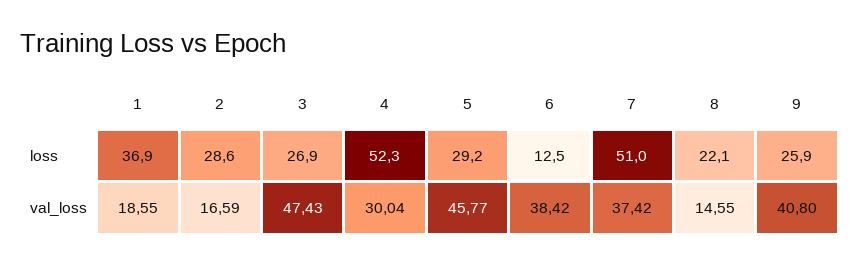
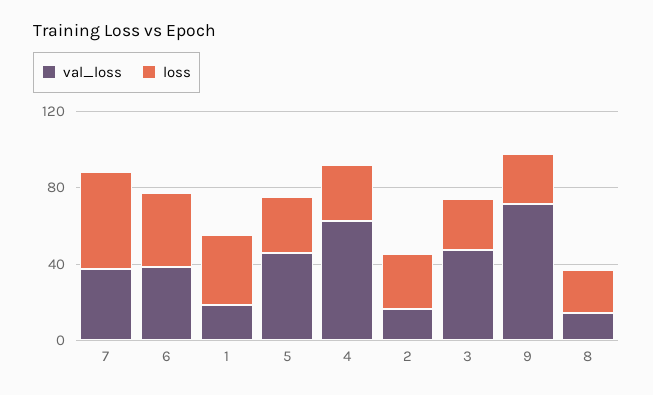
  {
    "loss": {
      "1": 36.9,
      "2": 28.6,
      "3": 26.9,
-     "4": 52.3,
+     "4": 30,
      "5": 29.2,
-     "6": 12.5,
+     "6": 40,
      "7": 51,
      "8": 22.1,
      "9": 25.9
    },
    "val_loss": {
      "1": 18.55,
      "2": 16.59,
      "3": 47.43,
-     "4": 30.04,
+     "4": 60,
      "5": 45.77,
      "6": 38.42,
      "7": 37.42,
      "8": 14.55,
-     "9": 40.8
+     "9": 70
    }
  }

